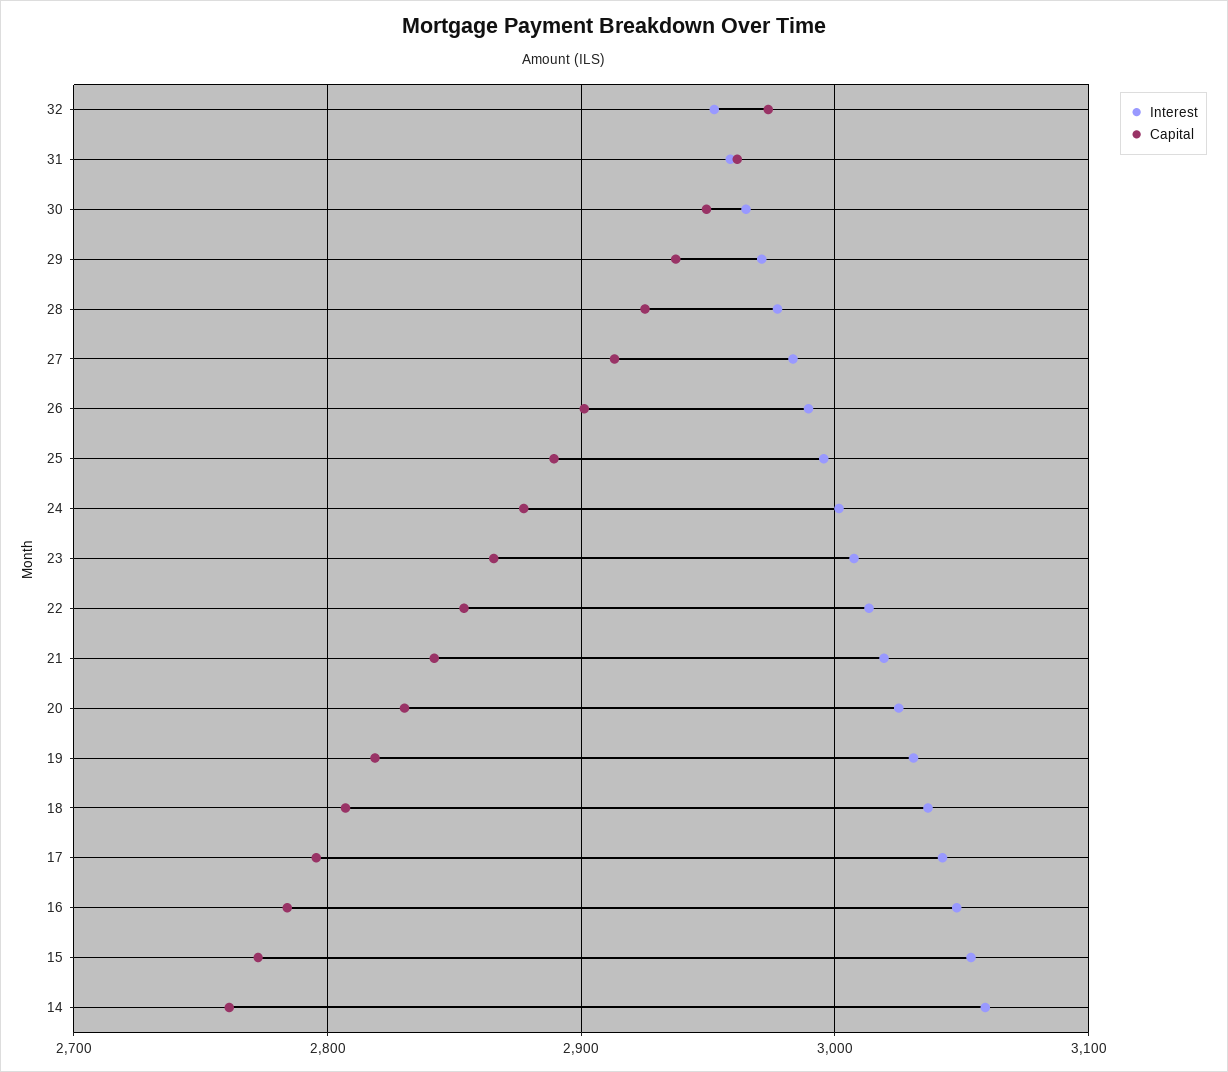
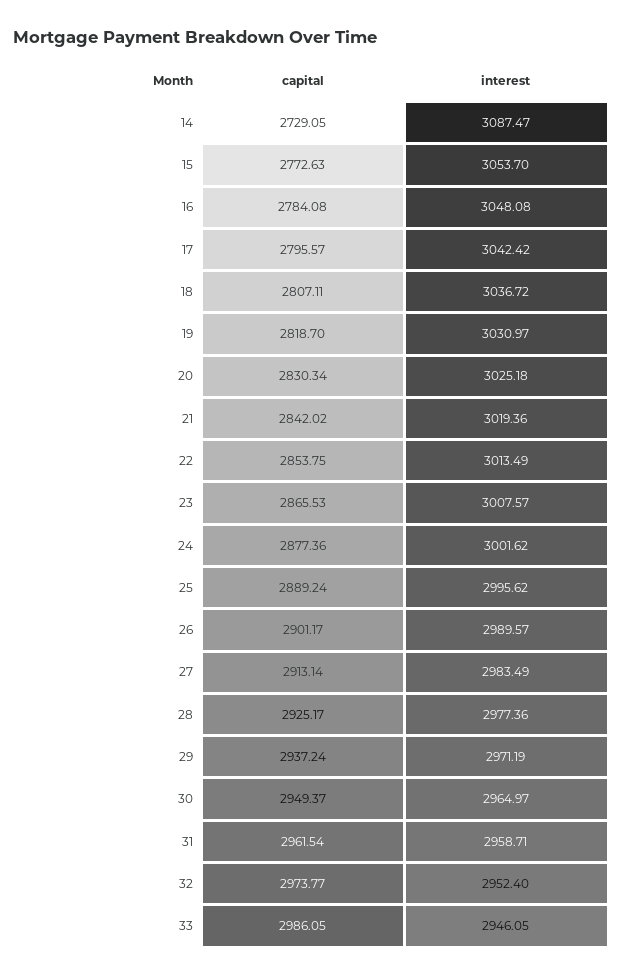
  {
    "Interest": {
      "32": 2952.4,
      "31": 2958.71,
      "30": 2964.97,
      "29": 2971.19,
      "28": 2977.36,
      "27": 2983.49,
      "26": 2989.57,
      "25": 2995.62,
      "24": 3001.62,
      "23": 3007.57,
      "22": 3013.49,
      "21": 3019.36,
      "20": 3025.18,
      "19": 3030.97,
      "18": 3036.72,
      "17": 3042.42,
      "16": 3048.08,
      "15": 3053.7,
-     "14": 3060
+     "14": 3087.47,
+     "33": 2946.05
    },
    "Capital": {
      "32": 2973.77,
      "31": 2961.54,
      "30": 2949.37,
      "29": 2937.24,
      "28": 2925.17,
      "27": 2913.14,
      "26": 2901.17,
      "25": 2889.24,
      "24": 2877.36,
      "23": 2865.53,
      "22": 2853.75,
      "21": 2842.02,
      "20": 2830.34,
      "19": 2818.7,
      "18": 2807.11,
      "17": 2795.57,
      "16": 2784.08,
      "15": 2772.63,
-     "14": 2760
+     "14": 2729.05,
+     "33": 2986.05
    }
  }

